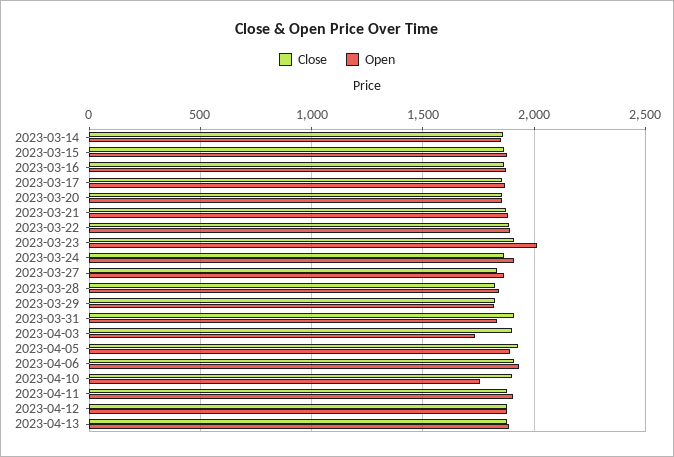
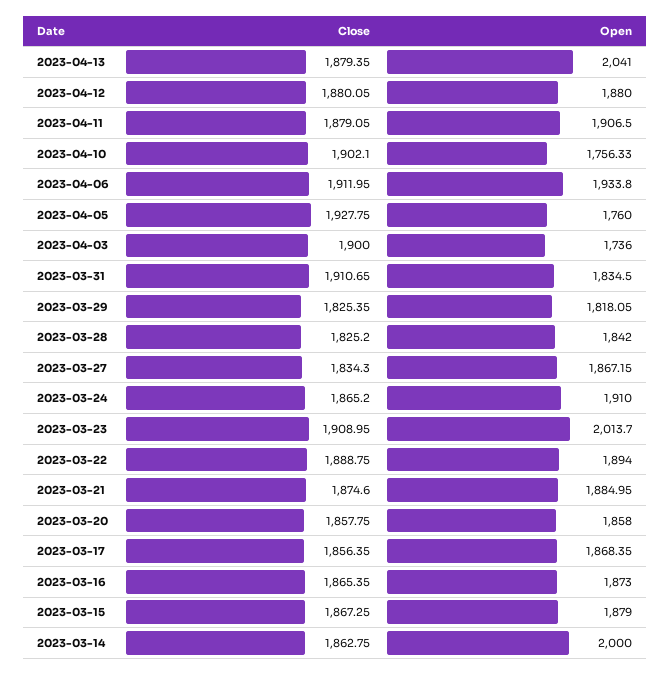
  {
    "Close": {
      "2023-03-14": 1862.75,
      "2023-03-15": 1867.25,
      "2023-03-16": 1865.35,
      "2023-03-17": 1856.35,
      "2023-03-20": 1857.75,
      "2023-03-21": 1874.6,
      "2023-03-22": 1888.75,
      "2023-03-23": 1908.95,
      "2023-03-24": 1865.2,
      "2023-03-27": 1834.3,
      "2023-03-28": 1825.2,
      "2023-03-29": 1825.35,
      "2023-03-31": 1910.65,
      "2023-04-03": 1900,
      "2023-04-05": 1927.75,
      "2023-04-06": 1911.95,
      "2023-04-10": 1902.1,
      "2023-04-11": 1879.05,
      "2023-04-12": 1880.05,
      "2023-04-13": 1879.35
    },
    "Open": {
-     "2023-03-14": 1850,
+     "2023-03-14": 2000,
      "2023-03-15": 1879,
      "2023-03-16": 1873,
      "2023-03-17": 1868.35,
      "2023-03-20": 1858,
      "2023-03-21": 1884.95,
      "2023-03-22": 1894,
      "2023-03-23": 2013.7,
      "2023-03-24": 1910,
      "2023-03-27": 1867.15,
      "2023-03-28": 1842,
      "2023-03-29": 1818.05,
      "2023-03-31": 1834.5,
      "2023-04-03": 1736,
-     "2023-04-05": 1900,
+     "2023-04-05": 1760,
      "2023-04-06": 1933.8,
      "2023-04-10": 1756.33,
      "2023-04-11": 1906.5,
      "2023-04-12": 1880,
-     "2023-04-13": 1900
+     "2023-04-13": 2041
    }
  }

